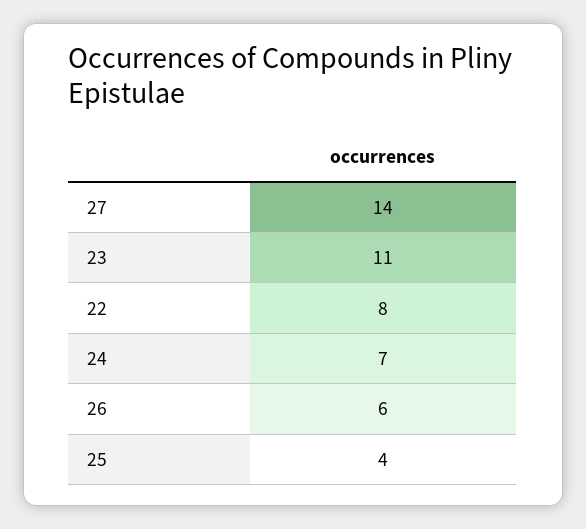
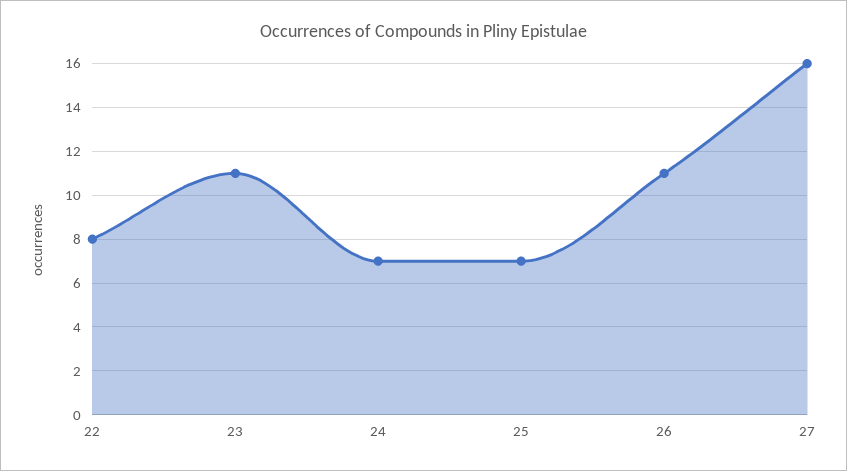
  {
-   "27": 14,
+   "27": 16,
    "23": 11,
    "22": 8,
    "24": 7,
-   "26": 6,
+   "26": 11,
-   "25": 4
+   "25": 7
  }

